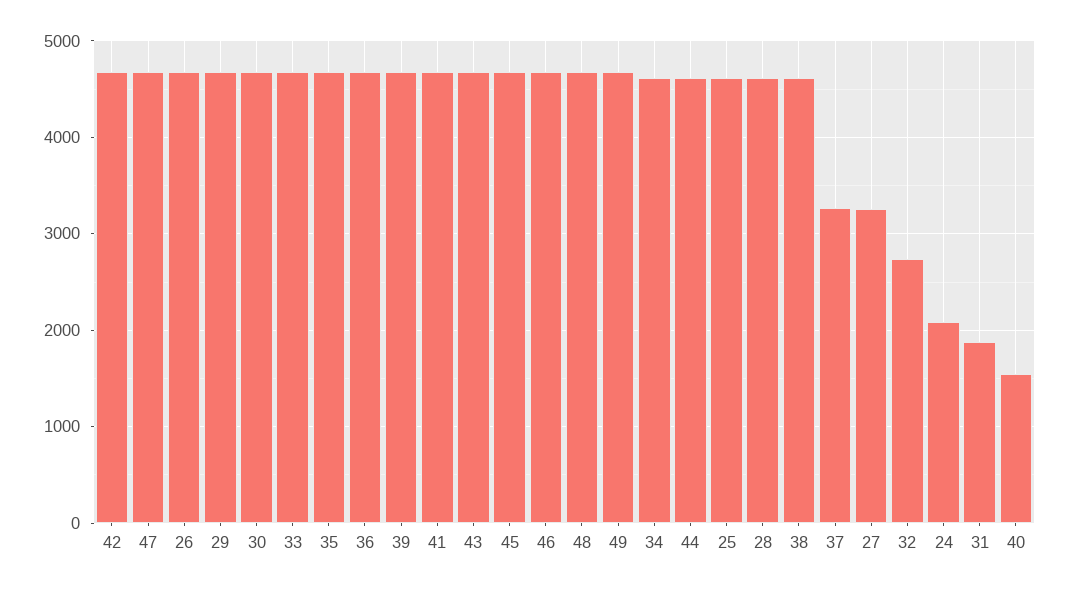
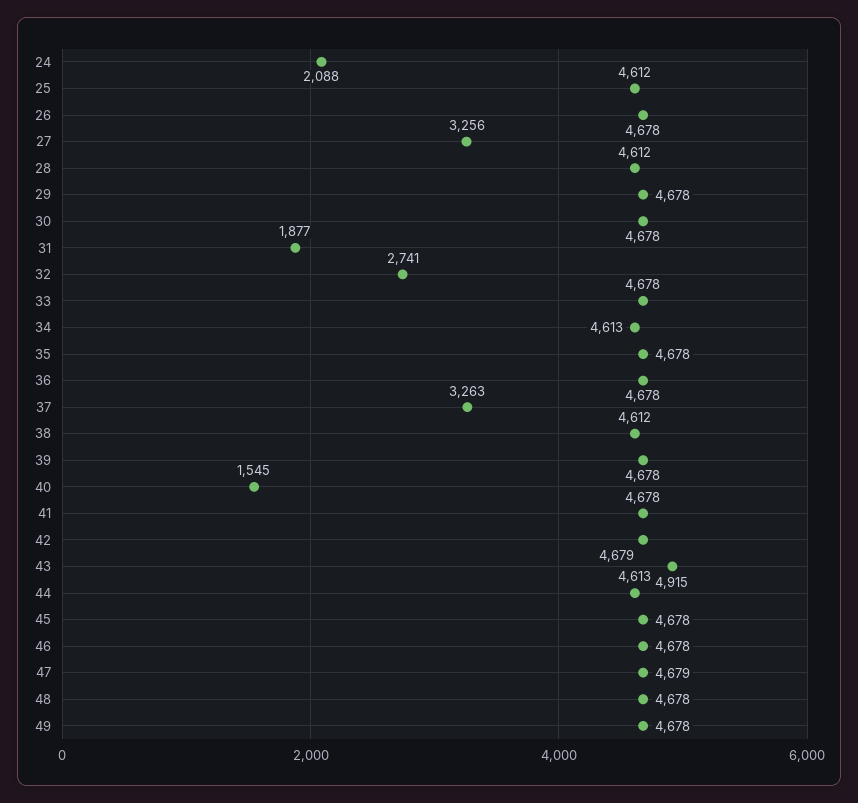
  {
    "42": 4679,
    "47": 4679,
    "26": 4678,
    "29": 4678,
    "30": 4678,
    "33": 4678,
    "35": 4678,
    "36": 4678,
    "39": 4678,
    "41": 4678,
-   "43": 4700,
+   "43": 4915,
    "45": 4678,
    "46": 4678,
    "48": 4678,
    "49": 4678,
    "34": 4613,
    "44": 4613,
    "25": 4612,
    "28": 4612,
    "38": 4612,
    "37": 3263,
    "27": 3256,
    "32": 2741,
    "24": 2088,
    "31": 1877,
    "40": 1545
  }

